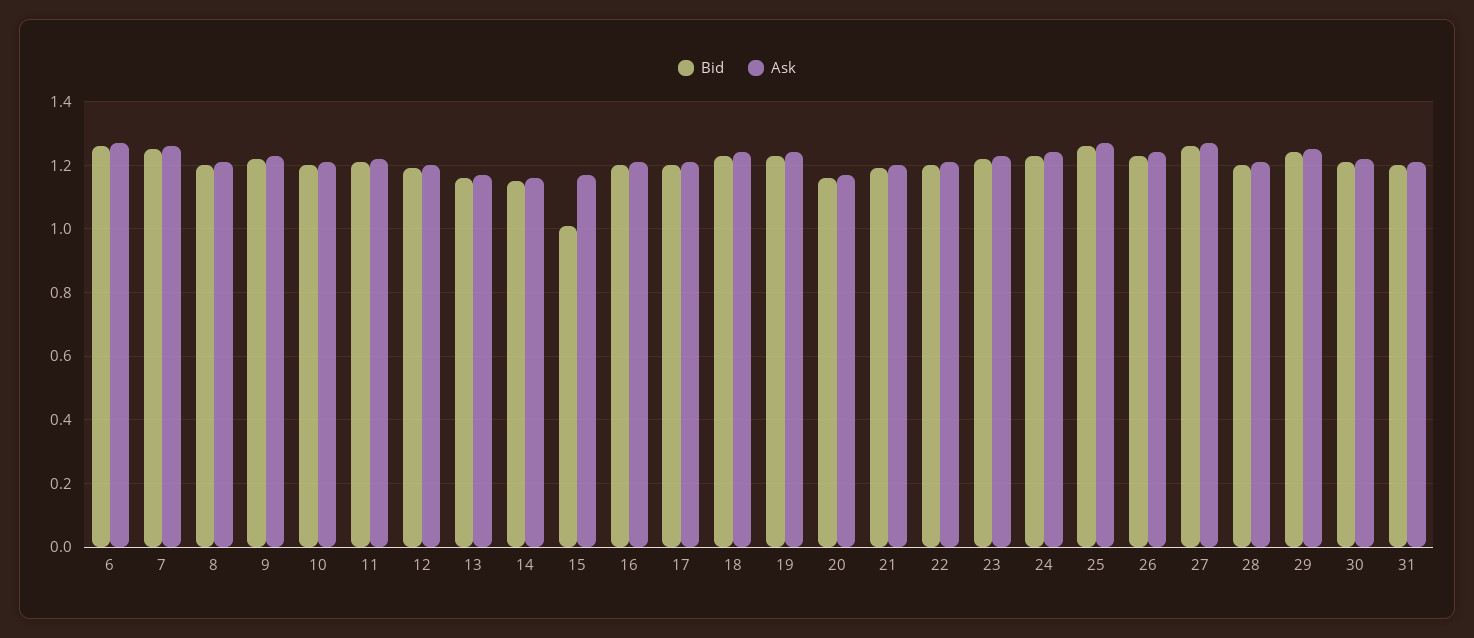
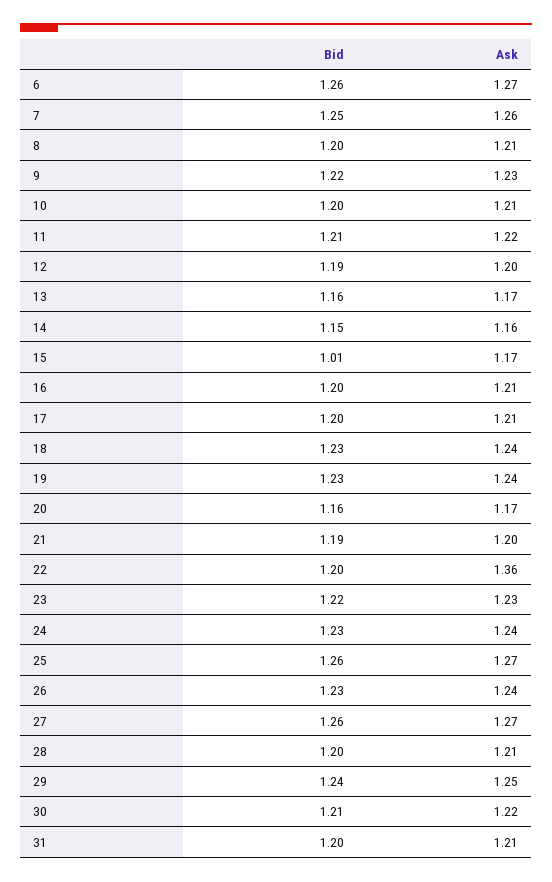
  {
    "Bid": {
      "6": 1.26,
      "7": 1.25,
      "8": 1.2,
      "9": 1.22,
      "10": 1.2,
      "11": 1.21,
      "12": 1.19,
      "13": 1.16,
      "14": 1.15,
      "15": 1.01,
      "16": 1.2,
      "17": 1.2,
      "18": 1.23,
      "19": 1.23,
      "20": 1.16,
      "21": 1.19,
      "22": 1.2,
      "23": 1.22,
      "24": 1.23,
      "25": 1.26,
      "26": 1.23,
      "27": 1.26,
      "28": 1.2,
      "29": 1.24,
      "30": 1.21,
      "31": 1.2
    },
    "Ask": {
      "6": 1.27,
      "7": 1.26,
      "8": 1.21,
      "9": 1.23,
      "10": 1.21,
      "11": 1.22,
      "12": 1.2,
      "13": 1.17,
      "14": 1.16,
      "15": 1.17,
      "16": 1.21,
      "17": 1.21,
      "18": 1.24,
      "19": 1.24,
      "20": 1.17,
      "21": 1.2,
-     "22": 1.2,
+     "22": 1.36,
      "23": 1.23,
      "24": 1.24,
      "25": 1.27,
      "26": 1.24,
      "27": 1.27,
      "28": 1.21,
      "29": 1.25,
      "30": 1.22,
      "31": 1.21
    }
  }

